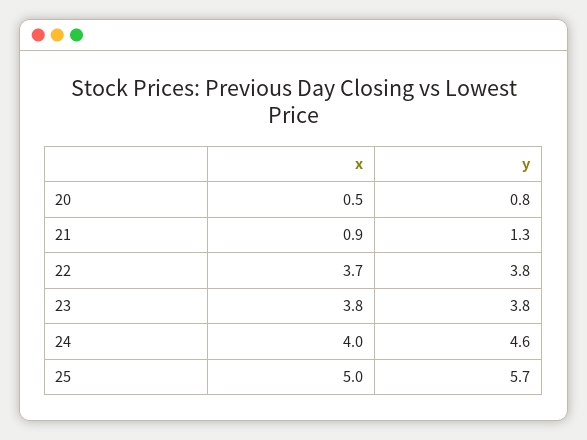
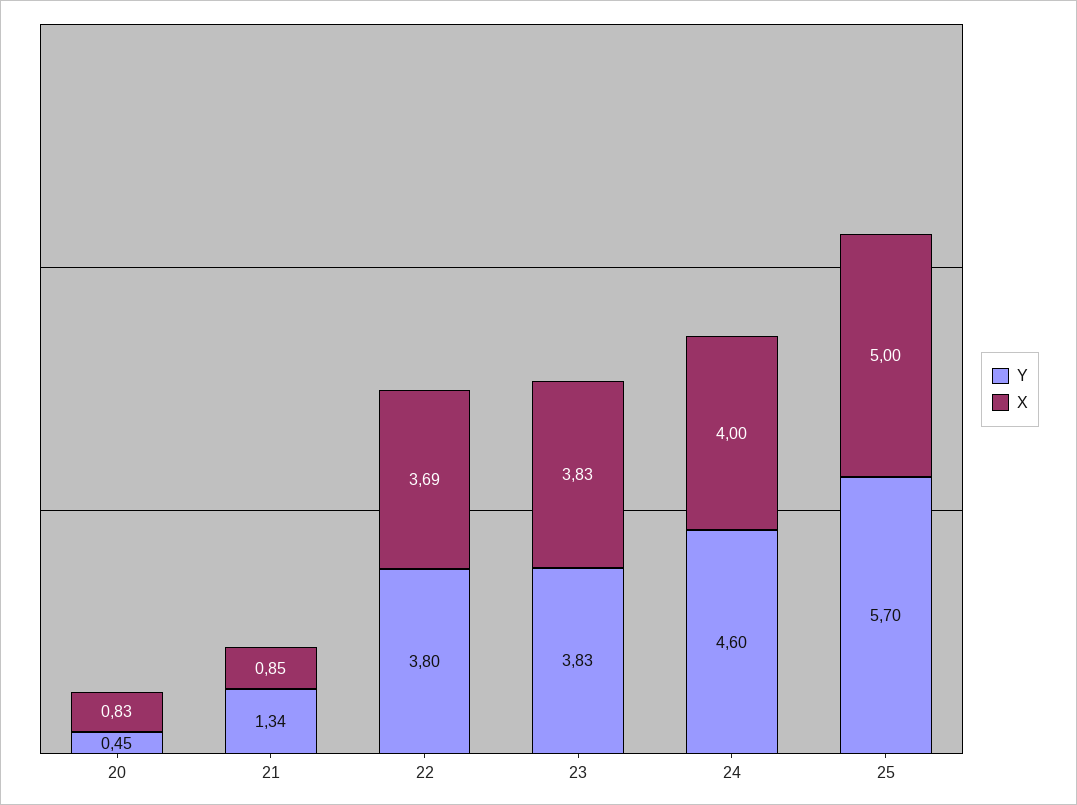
  {
    "x": {
-     "20": 0.5,
+     "20": 0.83,
      "21": 0.85,
      "22": 3.69,
      "23": 3.83,
      "24": 4,
      "25": 5
    },
    "y": {
-     "20": 0.8,
+     "20": 0.45,
      "21": 1.34,
      "22": 3.8,
      "23": 3.83,
      "24": 4.6,
      "25": 5.7
    }
  }

